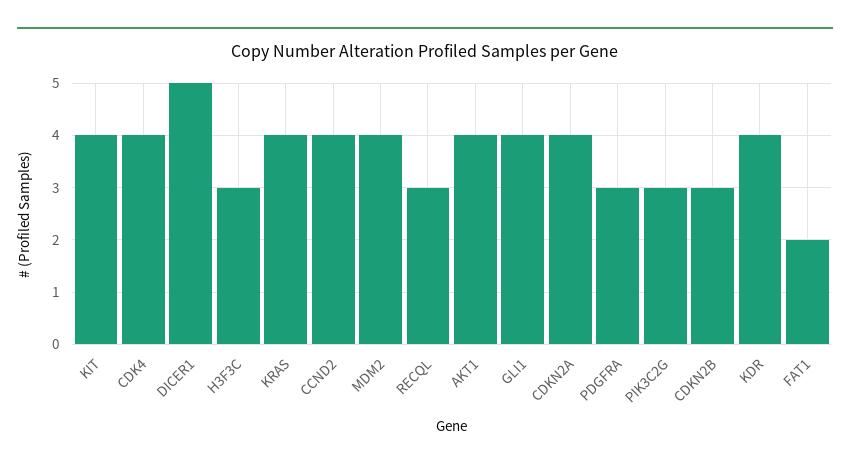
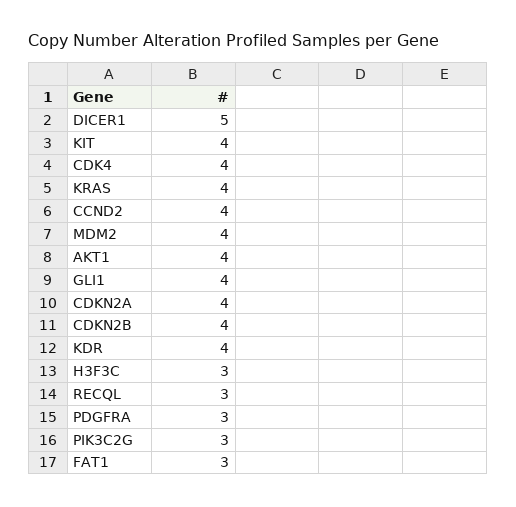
  {
    "KIT": 4,
    "CDK4": 4,
    "DICER1": 5,
    "H3F3C": 3,
    "KRAS": 4,
    "CCND2": 4,
    "MDM2": 4,
    "RECQL": 3,
    "AKT1": 4,
    "GLI1": 4,
    "CDKN2A": 4,
    "PDGFRA": 3,
    "PIK3C2G": 3,
-   "CDKN2B": 3,
+   "CDKN2B": 4,
    "KDR": 4,
-   "FAT1": 2
+   "FAT1": 3
  }

